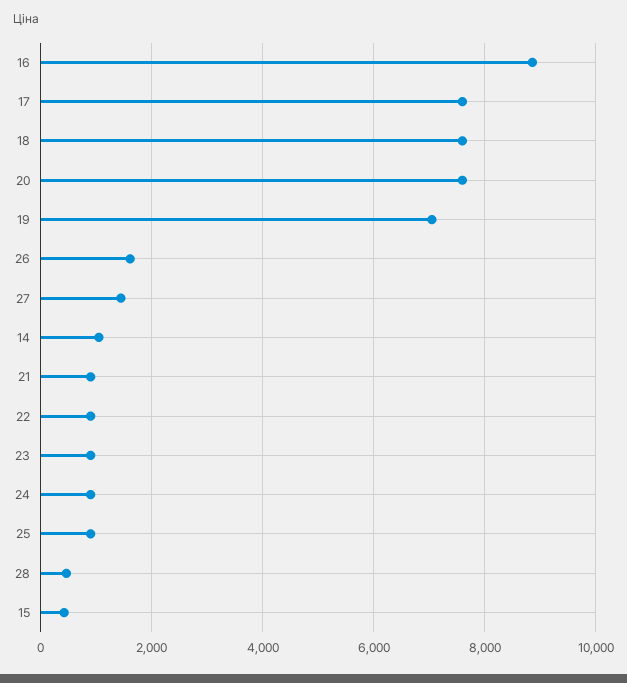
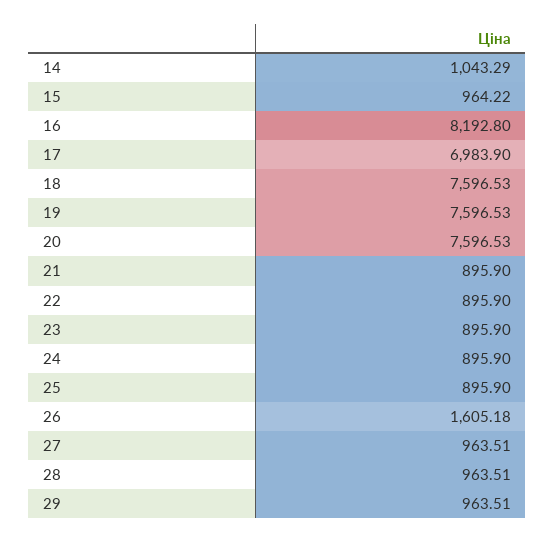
  {
-   "16": 8800,
+   "16": 8192.8,
-   "17": 7600,
+   "17": 6983.9,
    "18": 7596.53,
    "20": 7596.53,
-   "19": 7000,
+   "19": 7596.53,
    "26": 1605.18,
-   "27": 1400,
+   "27": 963.51,
    "14": 1043.29,
    "21": 895.9,
    "22": 895.9,
    "23": 895.9,
    "24": 895.9,
    "25": 895.9,
-   "28": 400,
+   "28": 963.51,
-   "15": 400
+   "15": 964.22,
+   "29": 963.51
  }

